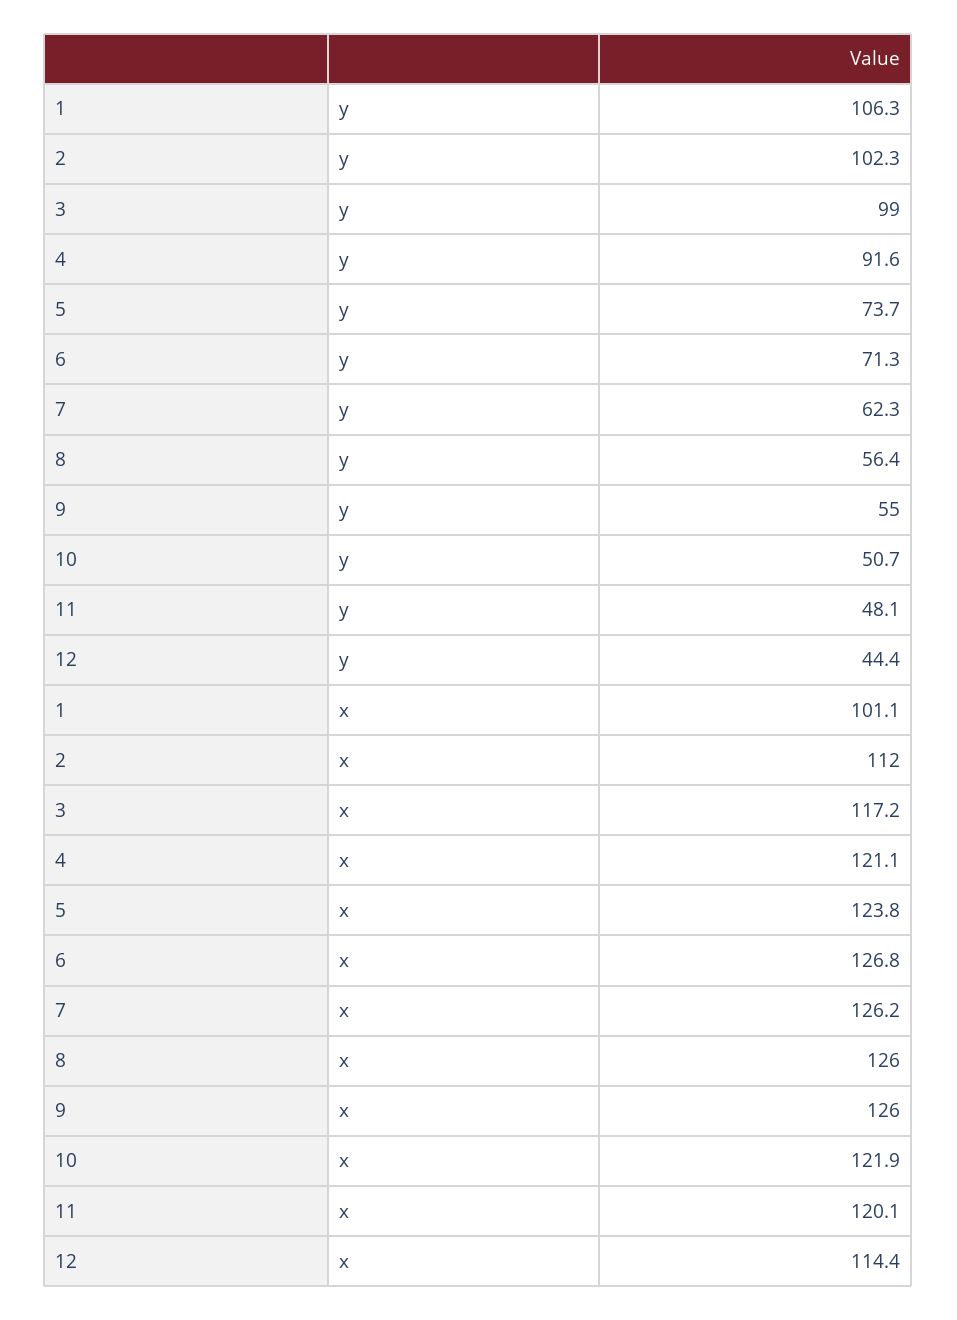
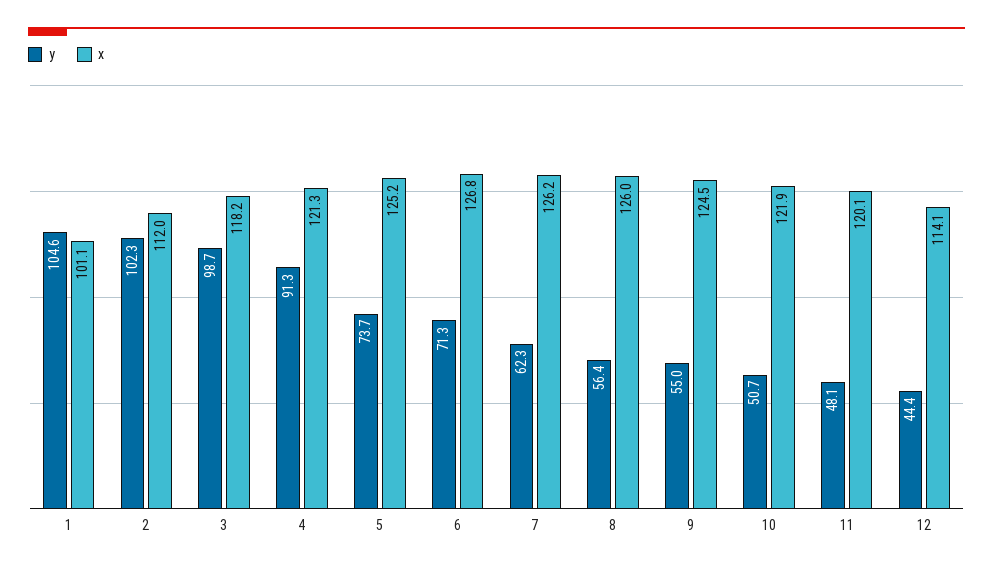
  {
    "y": {
-     "1": 106.3,
+     "1": 104.6,
      "2": 102.3,
-     "3": 99,
+     "3": 98.7,
-     "4": 91.6,
+     "4": 91.3,
      "5": 73.7,
      "6": 71.3,
      "7": 62.3,
      "8": 56.4,
      "9": 55,
      "10": 50.7,
      "11": 48.1,
      "12": 44.4
    },
    "x": {
      "1": 101.1,
      "2": 112,
-     "3": 117.2,
+     "3": 118.2,
-     "4": 121.1,
+     "4": 121.3,
-     "5": 123.8,
+     "5": 125.2,
      "6": 126.8,
      "7": 126.2,
      "8": 126,
-     "9": 126,
+     "9": 124.5,
      "10": 121.9,
      "11": 120.1,
-     "12": 114.4
+     "12": 114.1
    }
  }

